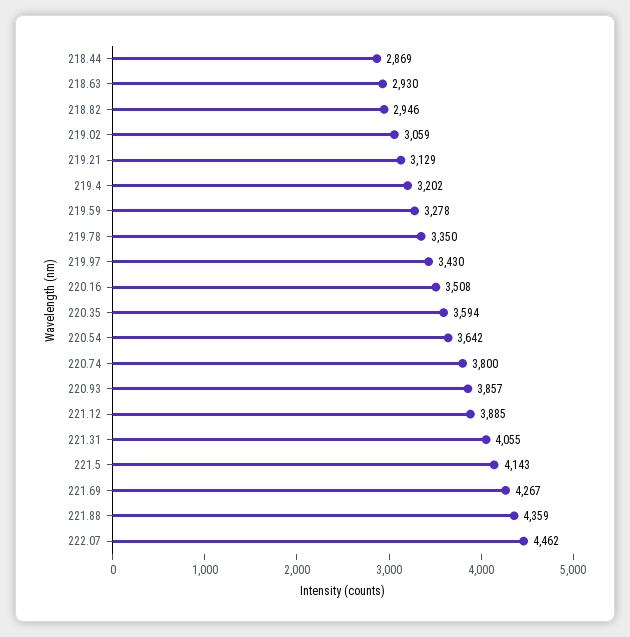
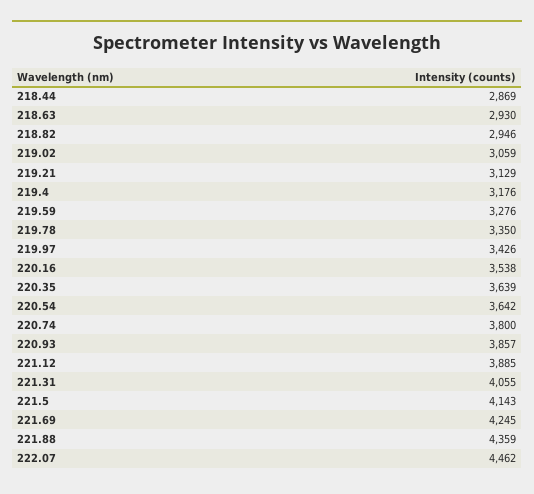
  {
    "218.44": 2869,
    "218.63": 2930,
    "218.82": 2946,
    "219.02": 3059,
    "219.21": 3129,
-   "219.4": 3202,
+   "219.4": 3176,
-   "219.59": 3278,
+   "219.59": 3276,
    "219.78": 3350,
-   "219.97": 3430,
+   "219.97": 3426,
-   "220.16": 3508,
+   "220.16": 3538,
-   "220.35": 3594,
+   "220.35": 3639,
    "220.54": 3642,
    "220.74": 3800,
    "220.93": 3857,
    "221.12": 3885,
    "221.31": 4055,
    "221.5": 4143,
-   "221.69": 4267,
+   "221.69": 4245,
    "221.88": 4359,
    "222.07": 4462
  }

